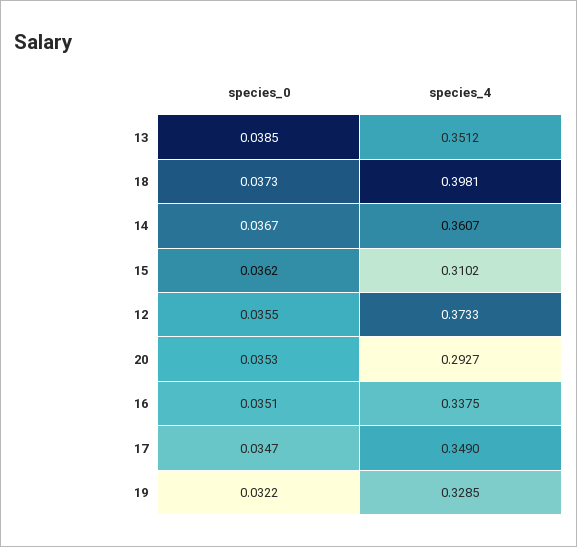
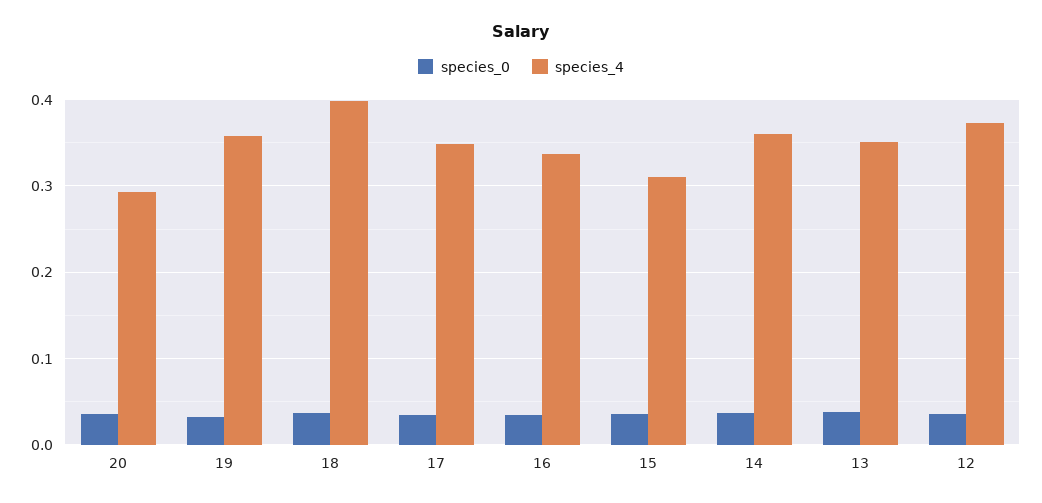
  {
    "species_0": {
      "13": 0.0385,
      "18": 0.0373,
      "14": 0.0367,
      "15": 0.0362,
      "12": 0.0355,
      "20": 0.0353,
      "16": 0.0351,
      "17": 0.0347,
      "19": 0.0322
    },
    "species_4": {
      "13": 0.3512,
      "18": 0.3981,
      "14": 0.3607,
      "15": 0.3102,
      "12": 0.3733,
      "20": 0.2927,
      "16": 0.3375,
      "17": 0.349,
-     "19": 0.3285
+     "19": 0.36
    }
  }

